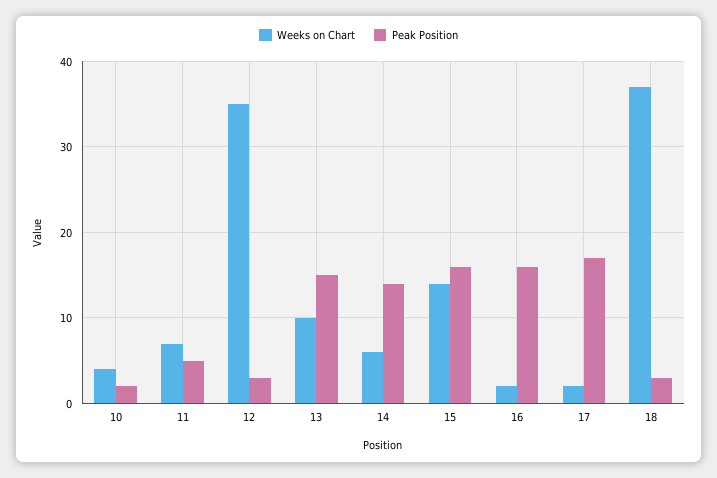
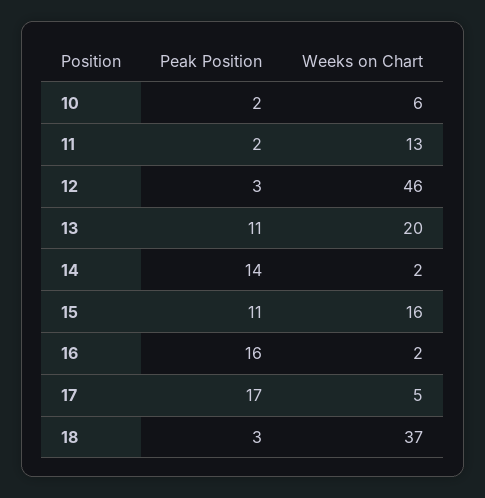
  {
    "Weeks on Chart": {
-     "10": 4,
+     "10": 6,
-     "11": 7,
+     "11": 13,
-     "12": 35,
+     "12": 46,
-     "13": 10,
+     "13": 20,
-     "14": 6,
+     "14": 2,
-     "15": 14,
+     "15": 16,
      "16": 2,
-     "17": 2,
+     "17": 5,
      "18": 37
    },
    "Peak Position": {
      "10": 2,
-     "11": 5,
+     "11": 2,
      "12": 3,
-     "13": 15,
+     "13": 11,
      "14": 14,
-     "15": 16,
+     "15": 11,
      "16": 16,
      "17": 17,
      "18": 3
    }
  }

